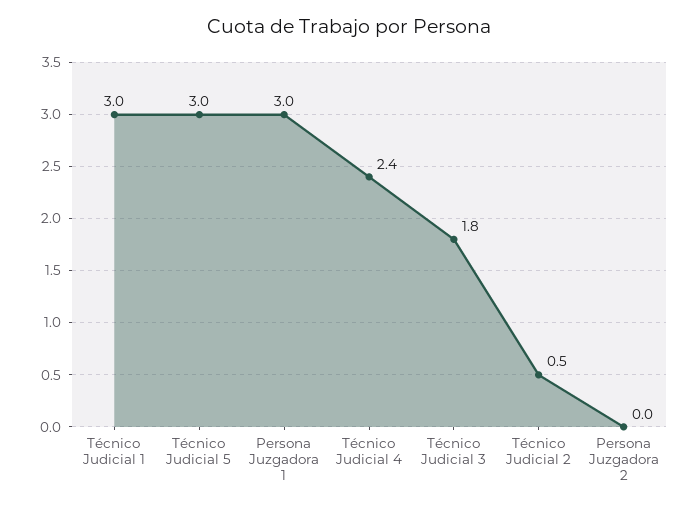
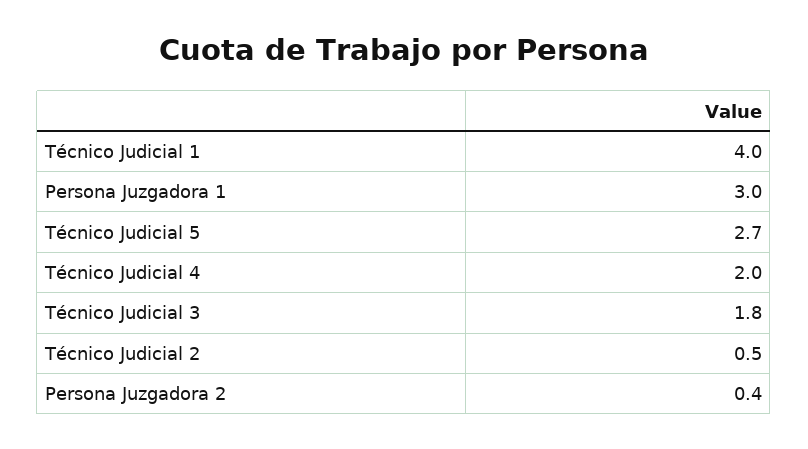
  {
-   "Técnico Judicial 1": 3,
+   "Técnico Judicial 1": 4,
-   "Técnico Judicial 5": 3,
+   "Técnico Judicial 5": 2.7,
    "Persona Juzgadora 1": 3,
-   "Técnico Judicial 4": 2.4,
+   "Técnico Judicial 4": 2,
    "Técnico Judicial 3": 1.8,
    "Técnico Judicial 2": 0.5,
-   "Persona Juzgadora 2": 0
+   "Persona Juzgadora 2": 0.4
  }

